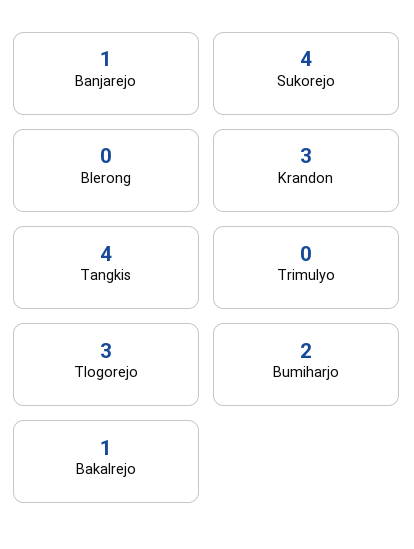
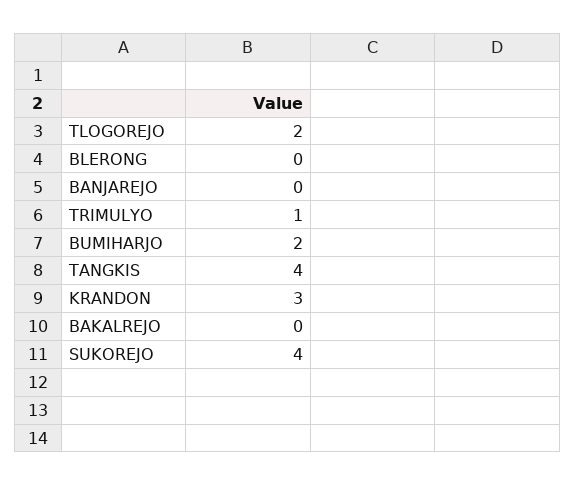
  {
-   "Banjarejo": 1,
+   "Banjarejo": 0,
    "Sukorejo": 4,
    "Blerong": 0,
    "Krandon": 3,
    "Tangkis": 4,
-   "Trimulyo": 0,
+   "Trimulyo": 1,
-   "Tlogorejo": 3,
+   "Tlogorejo": 2,
    "Bumiharjo": 2,
-   "Bakalrejo": 1
+   "Bakalrejo": 0
  }

